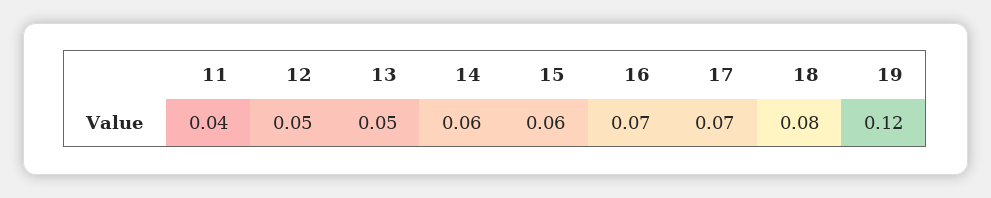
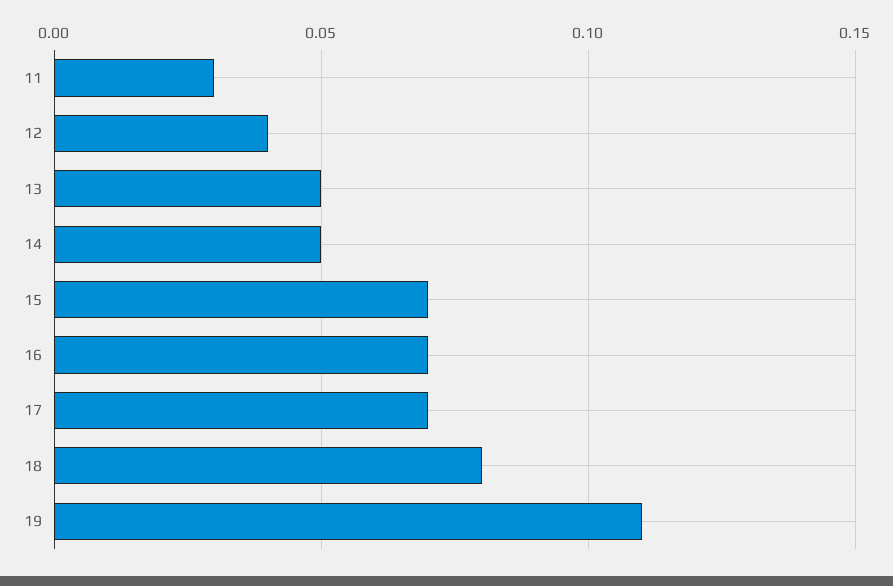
  {
-   "11": 0.04,
+   "11": 0.03,
-   "12": 0.05,
+   "12": 0.04,
    "13": 0.05,
-   "14": 0.06,
+   "14": 0.05,
-   "15": 0.06,
+   "15": 0.07,
    "16": 0.07,
    "17": 0.07,
    "18": 0.08,
-   "19": 0.12
+   "19": 0.11
  }

